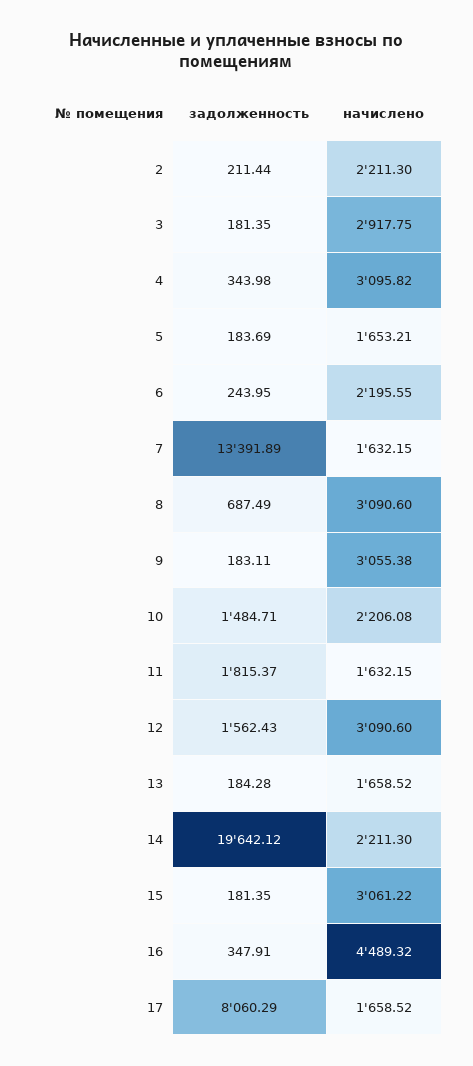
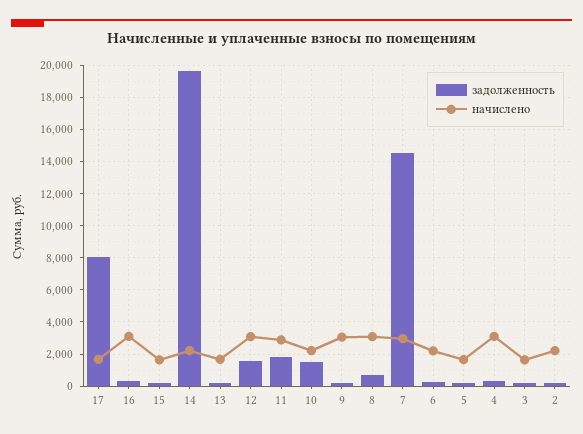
  {
    "задолженность": {
      "2": 211.44,
      "3": 181.35,
      "4": 343.98,
      "5": 183.69,
      "6": 243.95,
-     "7": 13391.89,
+     "7": 14500,
      "8": 687.49,
      "9": 183.11,
      "10": 1484.71,
      "11": 1815.37,
      "12": 1562.43,
      "13": 184.28,
      "14": 19642.12,
      "15": 181.35,
      "16": 347.91,
      "17": 8060.29
    },
    "начислено": {
      "2": 2211.3,
-     "3": 2917.75,
+     "3": 1500,
      "4": 3095.82,
      "5": 1653.21,
      "6": 2195.55,
-     "7": 1632.15,
+     "7": 3000,
      "8": 3090.6,
      "9": 3055.38,
      "10": 2206.08,
-     "11": 1632.15,
+     "11": 3000,
      "12": 3090.6,
      "13": 1658.52,
      "14": 2211.3,
-     "15": 3061.22,
+     "15": 1500,
-     "16": 4489.32,
+     "16": 3000,
      "17": 1658.52
    }
  }

